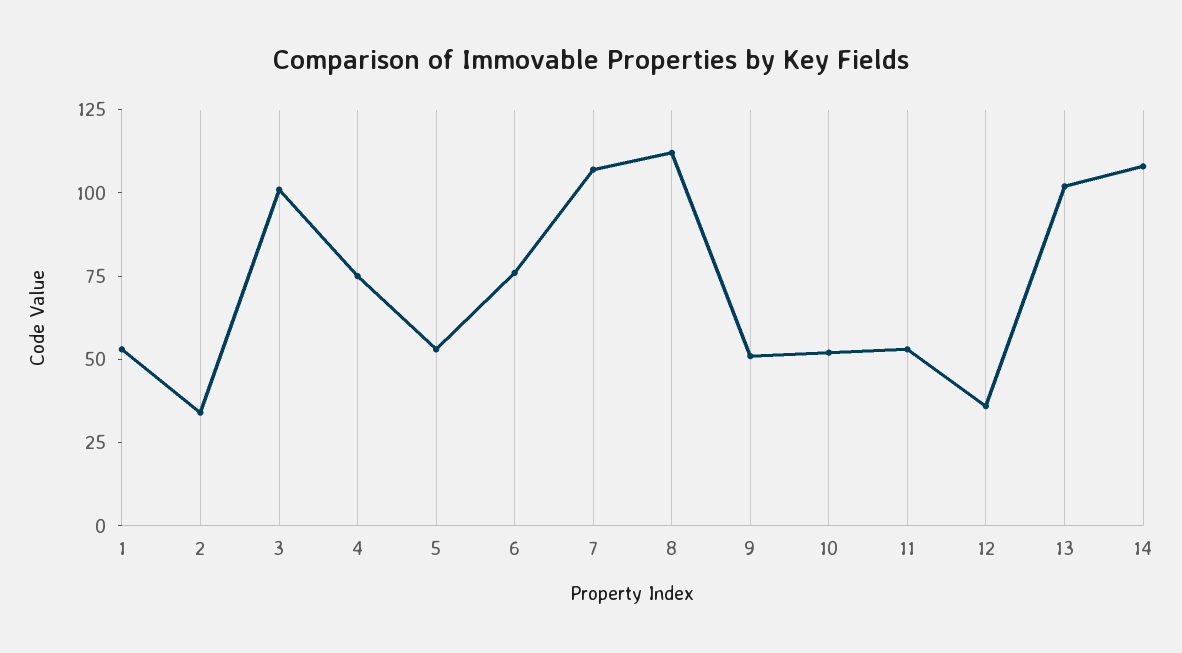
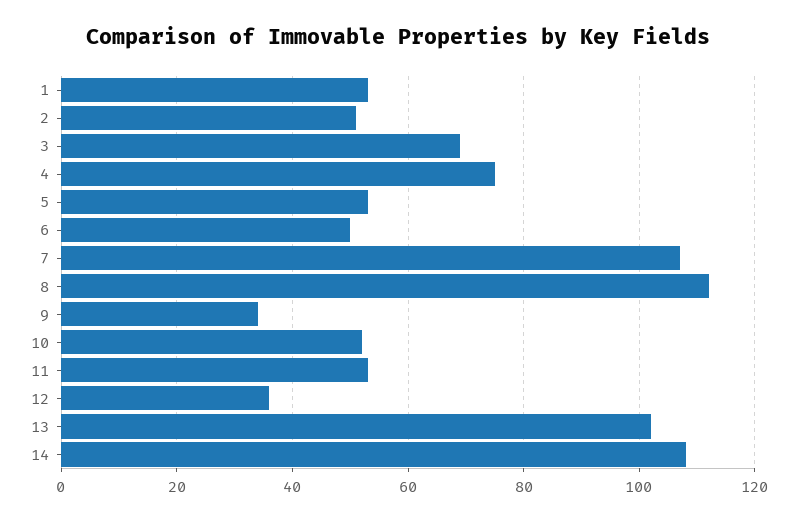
  {
    "1": 55,
-   "2": 35,
+   "2": 50,
-   "3": 100,
+   "3": 70,
    "4": 75,
    "5": 55,
-   "6": 75,
+   "6": 50,
    "7": 105,
    "8": 110,
-   "9": 50,
+   "9": 35,
    "10": 50,
    "11": 55,
    "12": 35,
    "13": 100,
    "14": 110
  }

